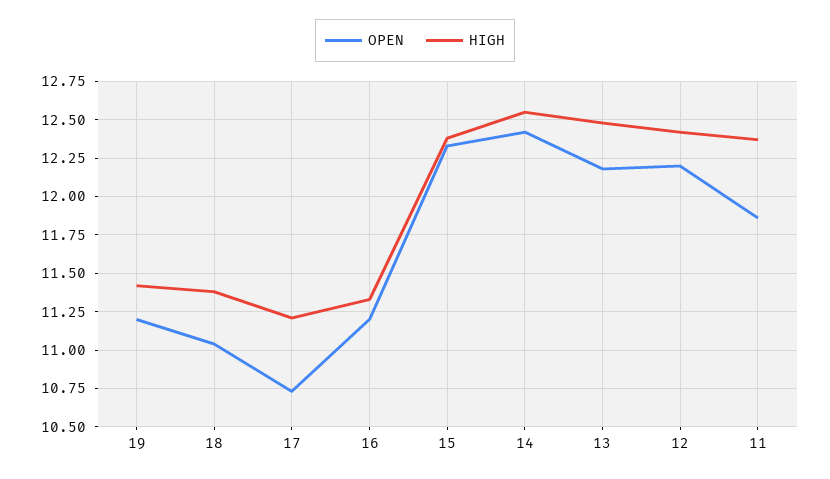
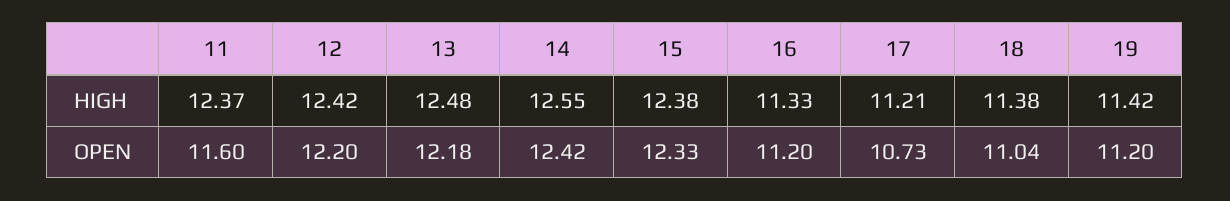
  {
    "OPEN": {
      "19": 11.2,
      "18": 11.04,
      "17": 10.73,
      "16": 11.2,
      "15": 12.33,
      "14": 12.42,
      "13": 12.18,
      "12": 12.2,
-     "11": 11.85
+     "11": 11.6
    },
    "HIGH": {
      "19": 11.42,
      "18": 11.38,
      "17": 11.21,
      "16": 11.33,
      "15": 12.38,
      "14": 12.55,
      "13": 12.48,
      "12": 12.42,
      "11": 12.37
    }
  }

